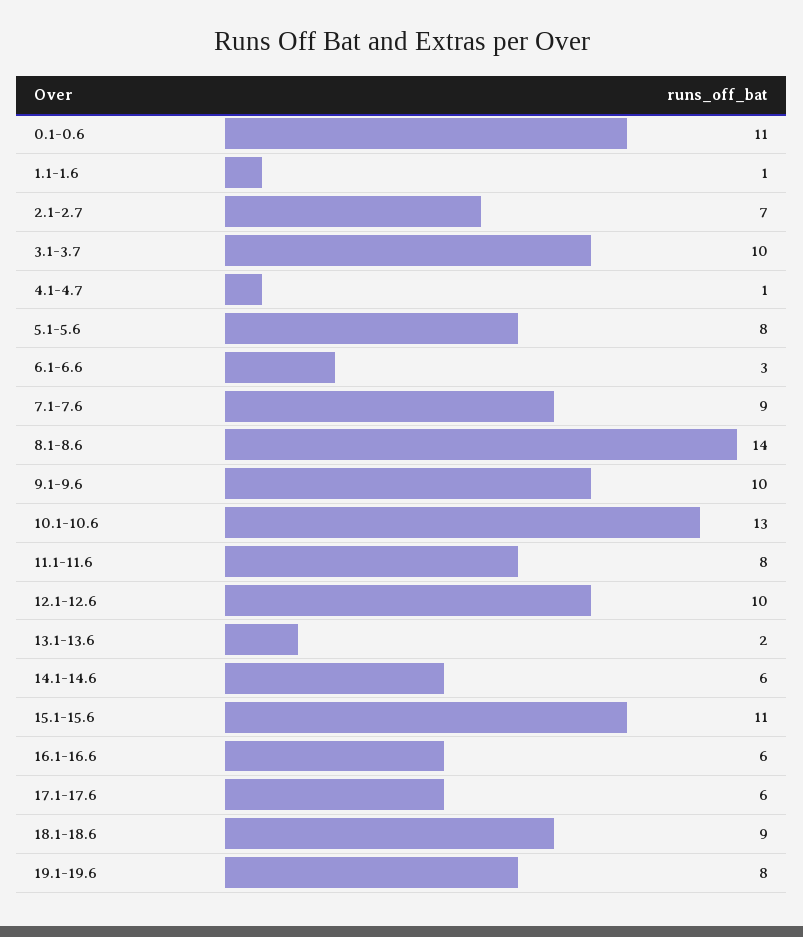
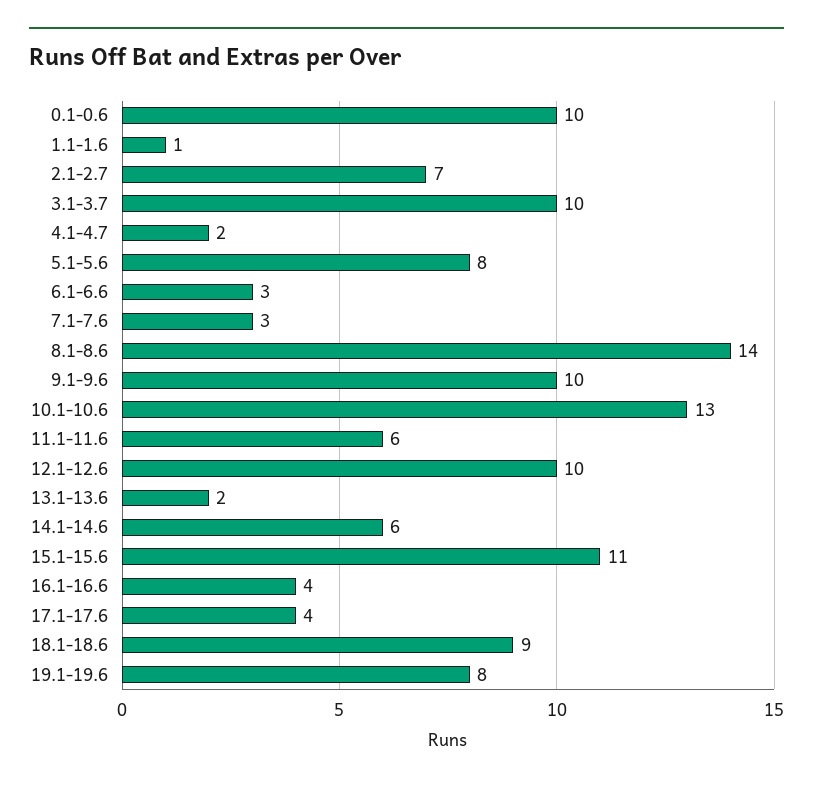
  {
-   "0.1-0.6": 11,
+   "0.1-0.6": 10,
    "1.1-1.6": 1,
    "2.1-2.7": 7,
    "3.1-3.7": 10,
-   "4.1-4.7": 1,
+   "4.1-4.7": 2,
    "5.1-5.6": 8,
    "6.1-6.6": 3,
-   "7.1-7.6": 9,
+   "7.1-7.6": 3,
    "8.1-8.6": 14,
    "9.1-9.6": 10,
    "10.1-10.6": 13,
-   "11.1-11.6": 8,
+   "11.1-11.6": 6,
    "12.1-12.6": 10,
    "13.1-13.6": 2,
    "14.1-14.6": 6,
    "15.1-15.6": 11,
-   "16.1-16.6": 6,
+   "16.1-16.6": 4,
-   "17.1-17.6": 6,
+   "17.1-17.6": 4,
    "18.1-18.6": 9,
    "19.1-19.6": 8
  }

